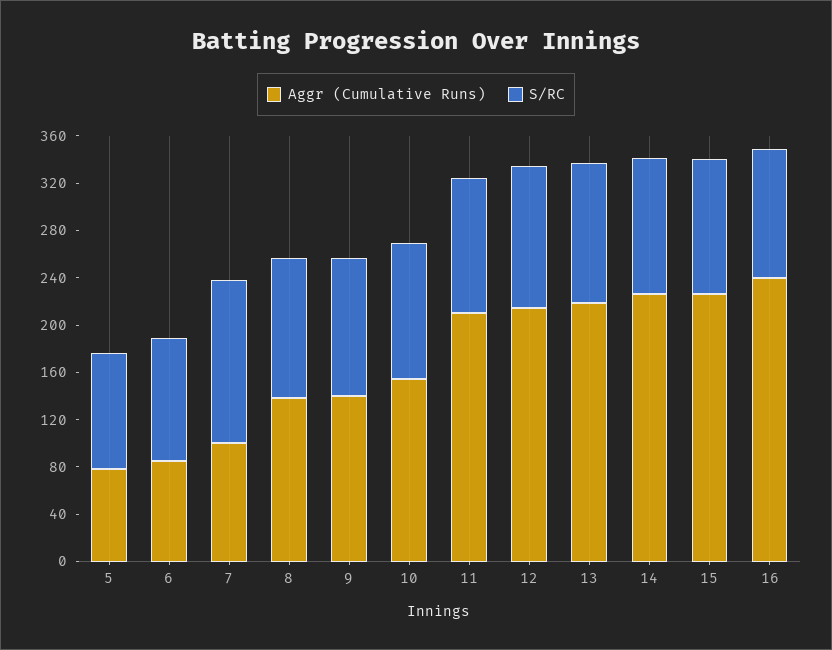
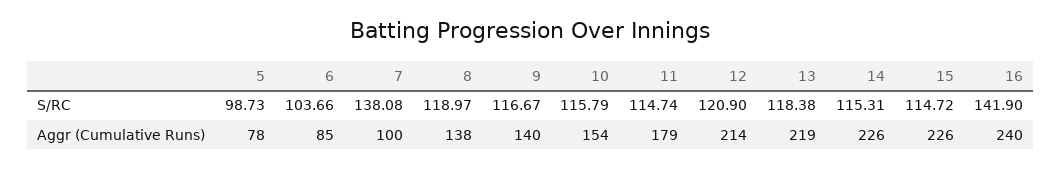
  {
    "Aggr (Cumulative Runs)": {
      "5": 78,
      "6": 85,
      "7": 100,
      "8": 138,
      "9": 140,
      "10": 154,
-     "11": 210,
+     "11": 179,
      "12": 214,
      "13": 219,
      "14": 226,
      "15": 226,
      "16": 240
    },
    "S/RC": {
      "5": 98.73,
      "6": 103.66,
      "7": 138.08,
      "8": 118.97,
      "9": 116.67,
      "10": 115.79,
      "11": 114.74,
      "12": 120.9,
      "13": 118.38,
      "14": 115.31,
      "15": 114.72,
-     "16": 110
+     "16": 141.9
    }
  }

